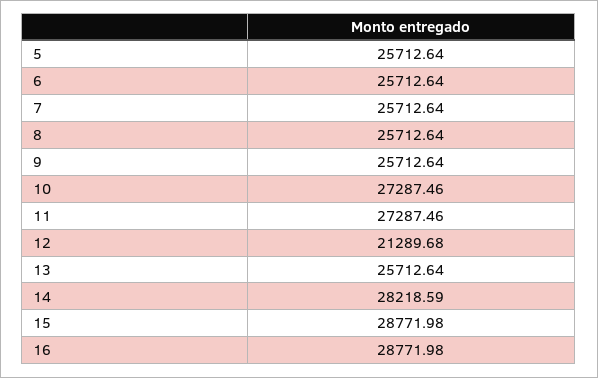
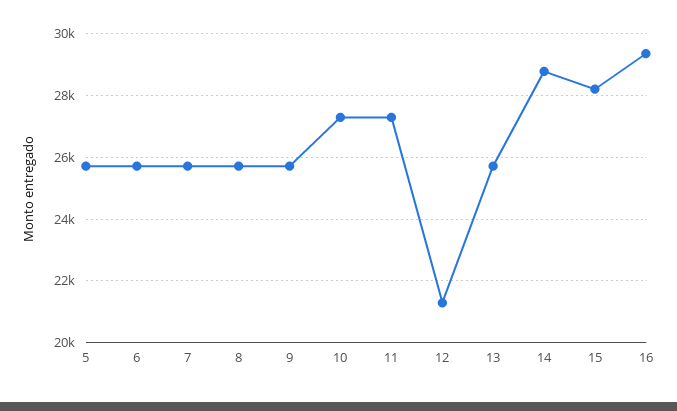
  {
    "5": 25712.64,
    "6": 25712.64,
    "7": 25712.64,
    "8": 25712.64,
    "9": 25712.64,
    "10": 27287.46,
    "11": 27287.46,
    "12": 21289.68,
    "13": 25712.64,
-   "14": 28218.59,
+   "14": 28800,
-   "15": 28771.98,
+   "15": 28200,
-   "16": 28771.98
+   "16": 29400
  }

